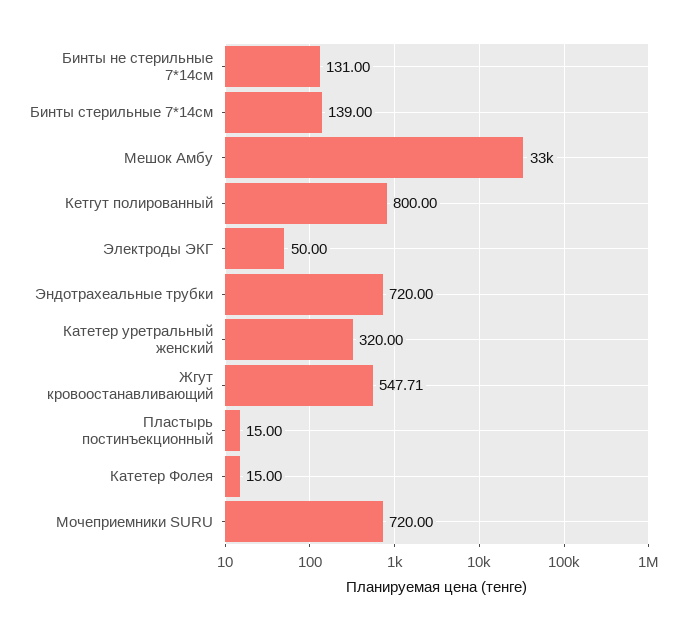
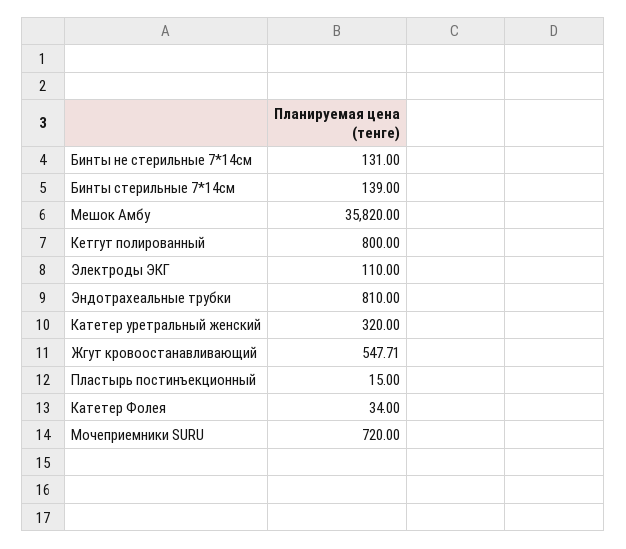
  {
    "Бинты не стерильные 7*14см": 131,
    "Бинты стерильные 7*14см": 139,
-   "Мешок Амбу": 33000,
+   "Мешок Амбу": 35820,
    "Кетгут полированный": 800,
-   "Электроды ЭКГ": 50,
+   "Электроды ЭКГ": 110,
-   "Эндотрахеальные трубки": 720,
+   "Эндотрахеальные трубки": 810,
    "Катетер уретральный женский": 320,
    "Жгут кровоостанавливающий": 547.71,
    "Пластырь постинъекционный": 15,
-   "Катетер Фолея": 15,
+   "Катетер Фолея": 34,
    "Мочеприемники SURU": 720
  }

